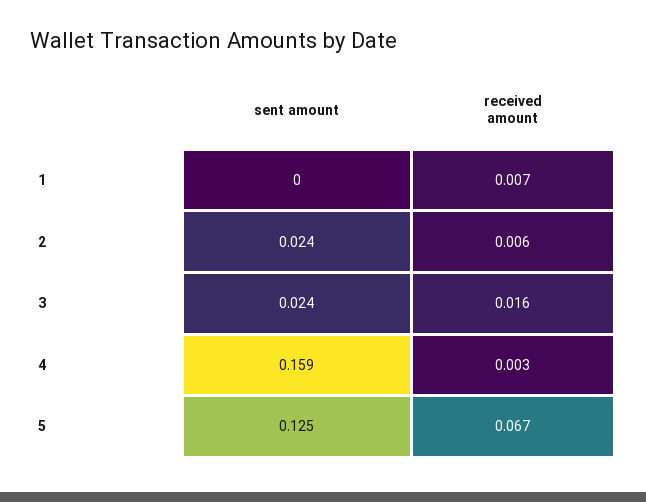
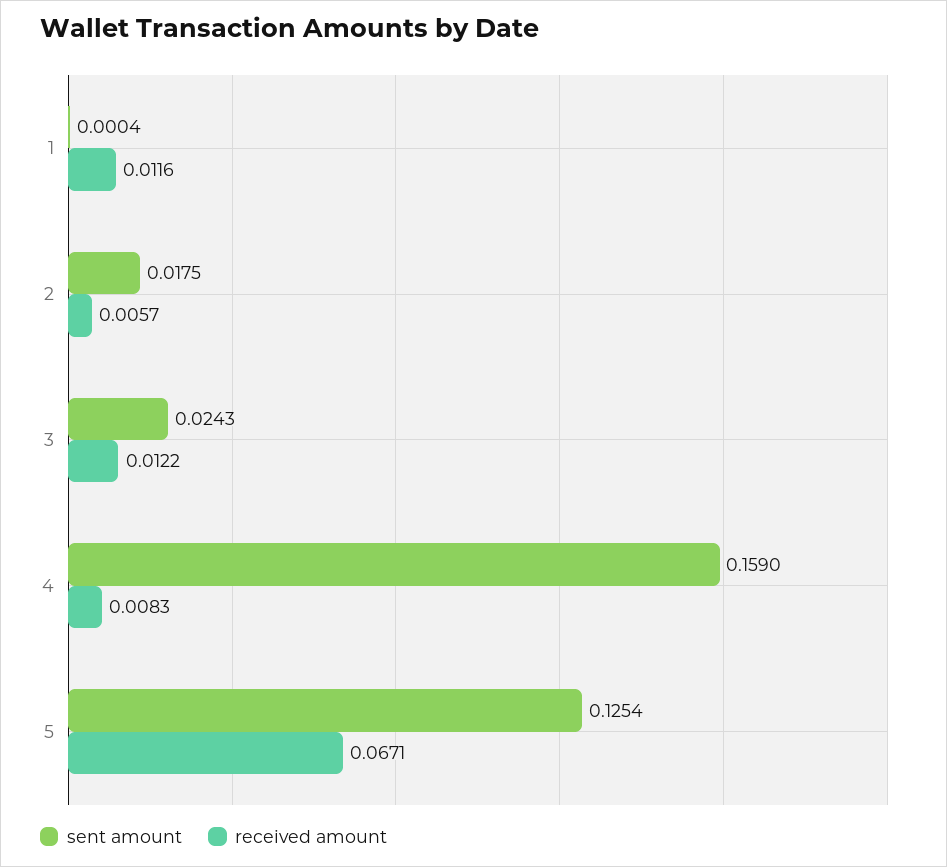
  {
    "sent amount": {
      "1": 0.0004,
-     "2": 0.024,
+     "2": 0.0175,
      "3": 0.0243,
      "4": 0.159,
      "5": 0.1254
    },
    "received amount": {
-     "1": 0.007,
+     "1": 0.0116,
      "2": 0.0057,
-     "3": 0.016,
+     "3": 0.0122,
-     "4": 0.003,
+     "4": 0.0083,
      "5": 0.0671
    }
  }

